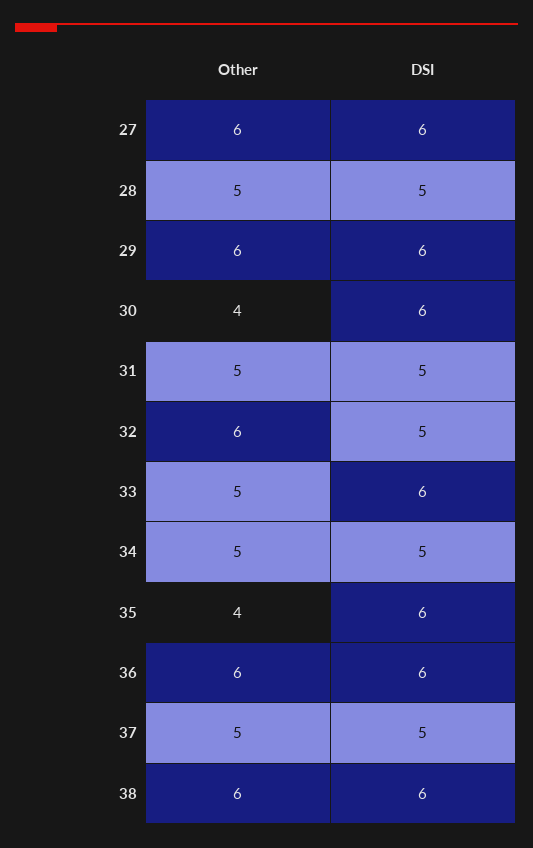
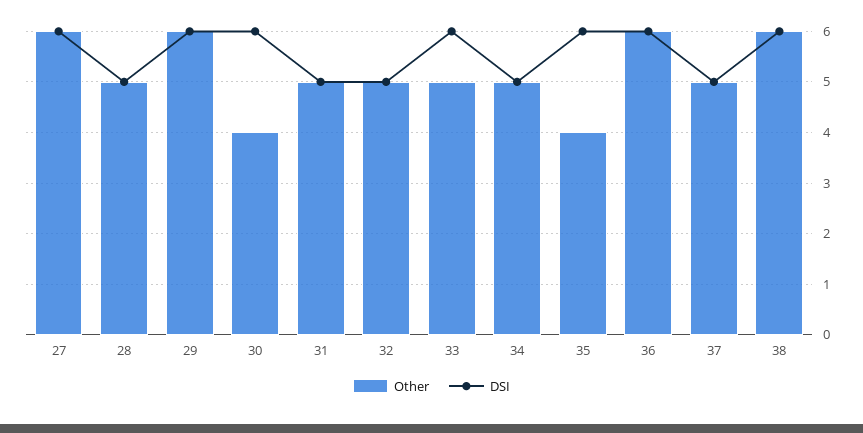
  {
    "Other": {
      "27": 6,
      "28": 5,
      "29": 6,
      "30": 4,
      "31": 5,
-     "32": 6,
+     "32": 5,
      "33": 5,
      "34": 5,
      "35": 4,
      "36": 6,
      "37": 5,
      "38": 6
    },
    "DSI": {
      "27": 6,
      "28": 5,
      "29": 6,
      "30": 6,
      "31": 5,
      "32": 5,
      "33": 6,
      "34": 5,
      "35": 6,
      "36": 6,
      "37": 5,
      "38": 6
    }
  }

